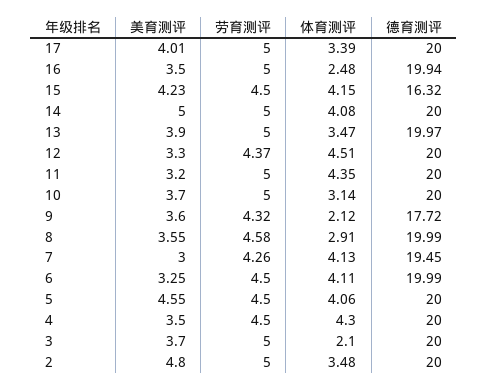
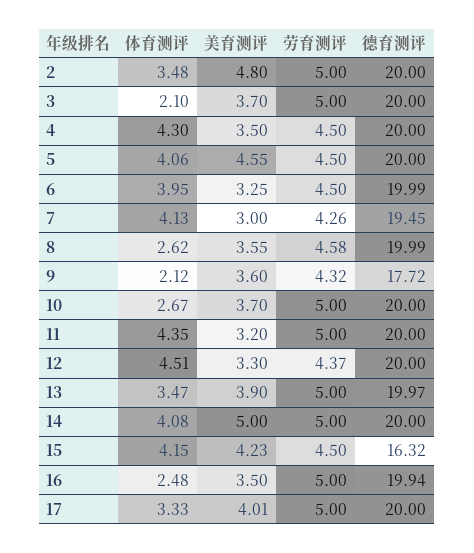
  {
    "美育测评": {
      "17": 4.01,
      "16": 3.5,
      "15": 4.23,
      "14": 5,
      "13": 3.9,
      "12": 3.3,
      "11": 3.2,
      "10": 3.7,
      "9": 3.6,
      "8": 3.55,
      "7": 3,
      "6": 3.25,
      "5": 4.55,
      "4": 3.5,
      "3": 3.7,
      "2": 4.8
    },
    "劳育测评": {
      "17": 5,
      "16": 5,
      "15": 4.5,
      "14": 5,
      "13": 5,
      "12": 4.37,
      "11": 5,
      "10": 5,
      "9": 4.32,
      "8": 4.58,
      "7": 4.26,
      "6": 4.5,
      "5": 4.5,
      "4": 4.5,
      "3": 5,
      "2": 5
    },
    "体育测评": {
-     "17": 3.39,
+     "17": 3.33,
      "16": 2.48,
      "15": 4.15,
      "14": 4.08,
      "13": 3.47,
      "12": 4.51,
      "11": 4.35,
-     "10": 3.14,
+     "10": 2.67,
      "9": 2.12,
-     "8": 2.91,
+     "8": 2.62,
      "7": 4.13,
-     "6": 4.11,
+     "6": 3.95,
      "5": 4.06,
      "4": 4.3,
      "3": 2.1,
      "2": 3.48
    },
    "德育测评": {
      "17": 20,
      "16": 19.94,
      "15": 16.32,
      "14": 20,
      "13": 19.97,
      "12": 20,
      "11": 20,
      "10": 20,
      "9": 17.72,
      "8": 19.99,
      "7": 19.45,
      "6": 19.99,
      "5": 20,
      "4": 20,
      "3": 20,
      "2": 20
    }
  }

